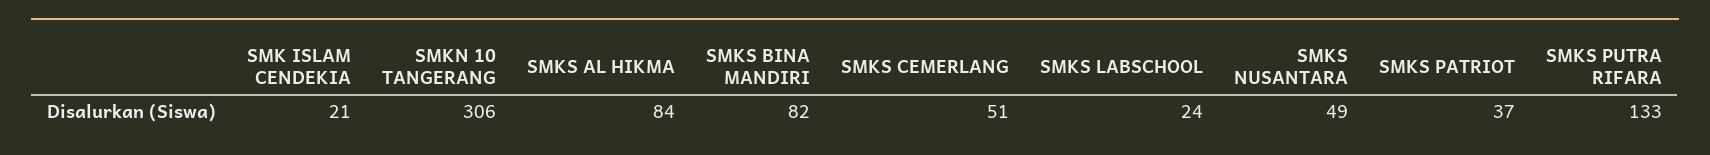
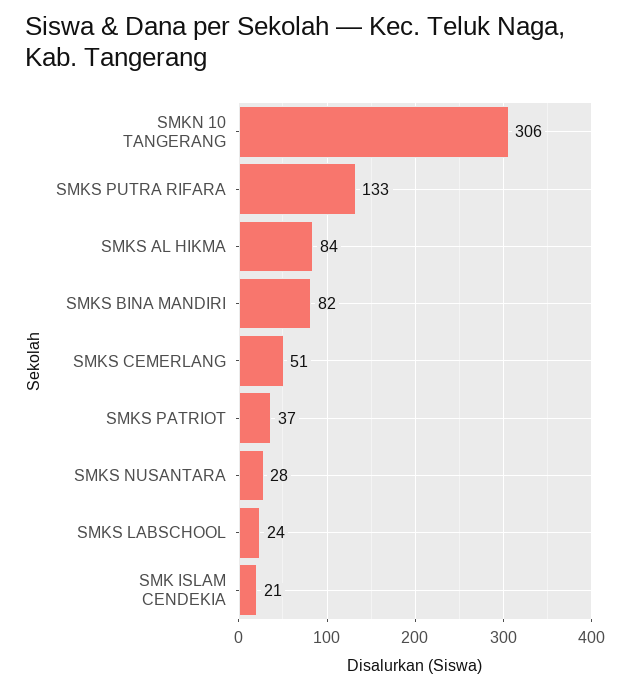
  {
    "SMK ISLAM CENDEKIA": 21,
    "SMKN 10 TANGERANG": 306,
    "SMKS AL HIKMA": 84,
    "SMKS BINA MANDIRI": 82,
    "SMKS CEMERLANG": 51,
    "SMKS LABSCHOOL": 24,
-   "SMKS NUSANTARA": 49,
+   "SMKS NUSANTARA": 28,
    "SMKS PATRIOT": 37,
    "SMKS PUTRA RIFARA": 133
  }

